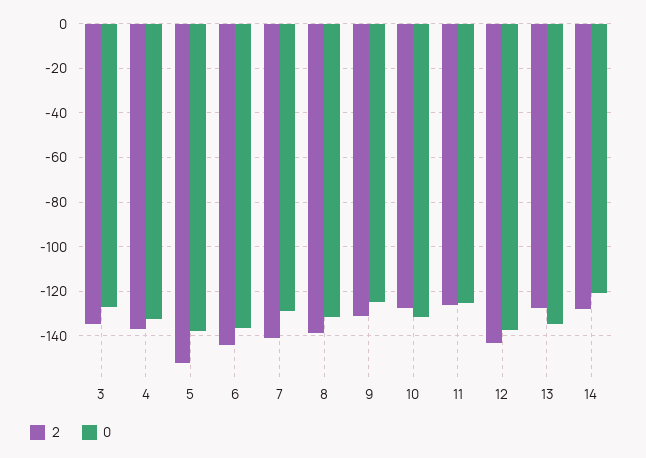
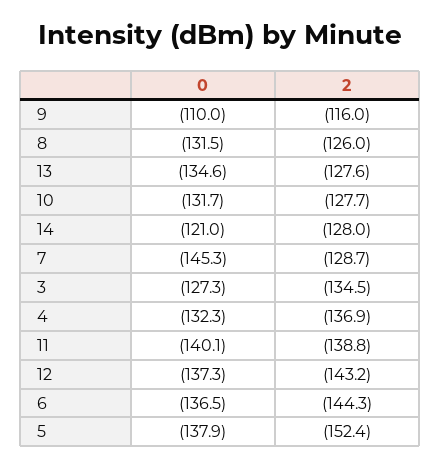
  {
    "2": {
      "3": -134.5,
      "4": -136.9,
      "5": -152.4,
      "6": -144.3,
-     "7": -140,
+     "7": -128.7,
-     "8": -140,
+     "8": -126,
-     "9": -130,
+     "9": -116,
      "10": -127.7,
-     "11": -125,
+     "11": -138.8,
      "12": -143.2,
      "13": -127.6,
      "14": -128
    },
    "0": {
      "3": -127.3,
      "4": -132.3,
      "5": -137.9,
      "6": -136.5,
-     "7": -130,
+     "7": -145.3,
      "8": -131.5,
-     "9": -125,
+     "9": -110,
      "10": -131.7,
-     "11": -125,
+     "11": -140.1,
      "12": -137.3,
      "13": -134.6,
      "14": -121
    }
  }

